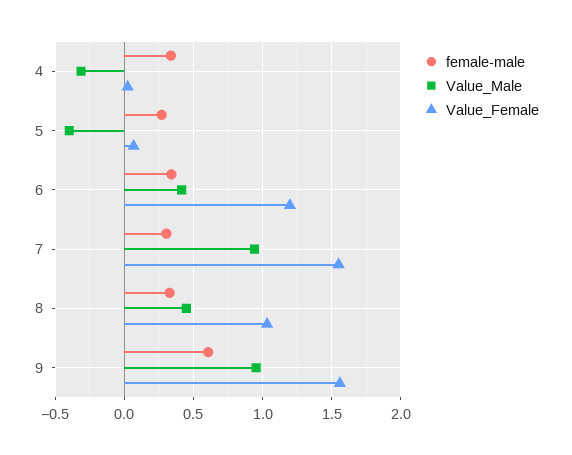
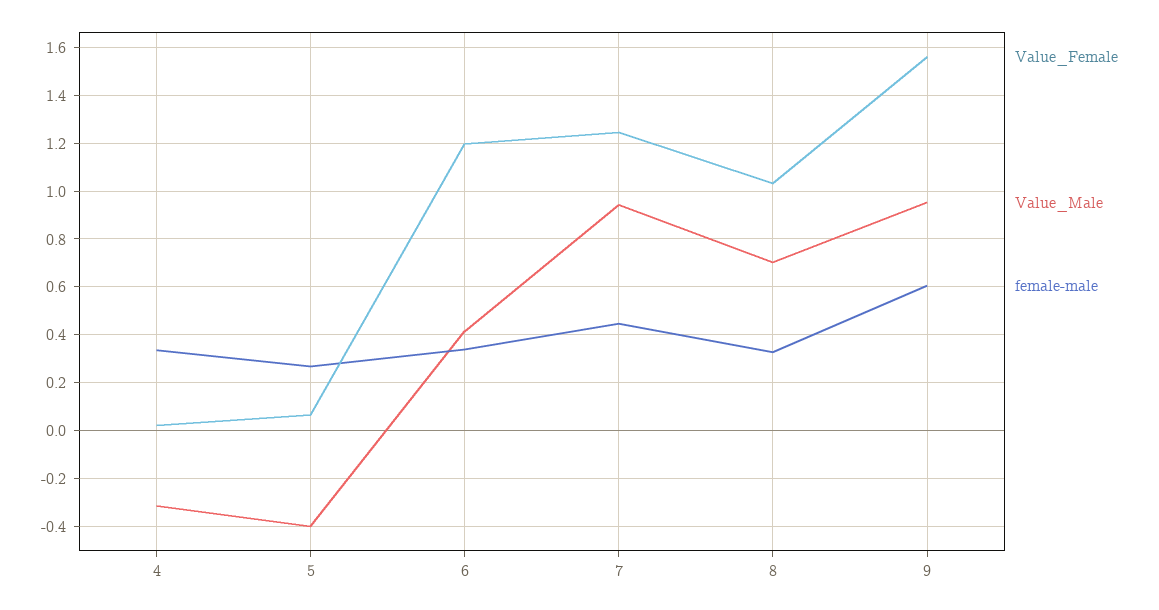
  {
    "female-male": {
      "4": 0.35,
      "5": 0.25,
      "6": 0.35,
-     "7": 0.3,
+     "7": 0.45,
      "8": 0.35,
      "9": 0.6
    },
    "Value_Male": {
      "4": -0.3,
      "5": -0.4,
      "6": 0.4,
      "7": 0.95,
-     "8": 0.45,
+     "8": 0.7,
      "9": 0.95
    },
    "Value_Female": {
      "4": 0,
      "5": 0.05,
      "6": 1.2,
-     "7": 1.55,
+     "7": 1.25,
      "8": 1.05,
      "9": 1.55
    }
  }

